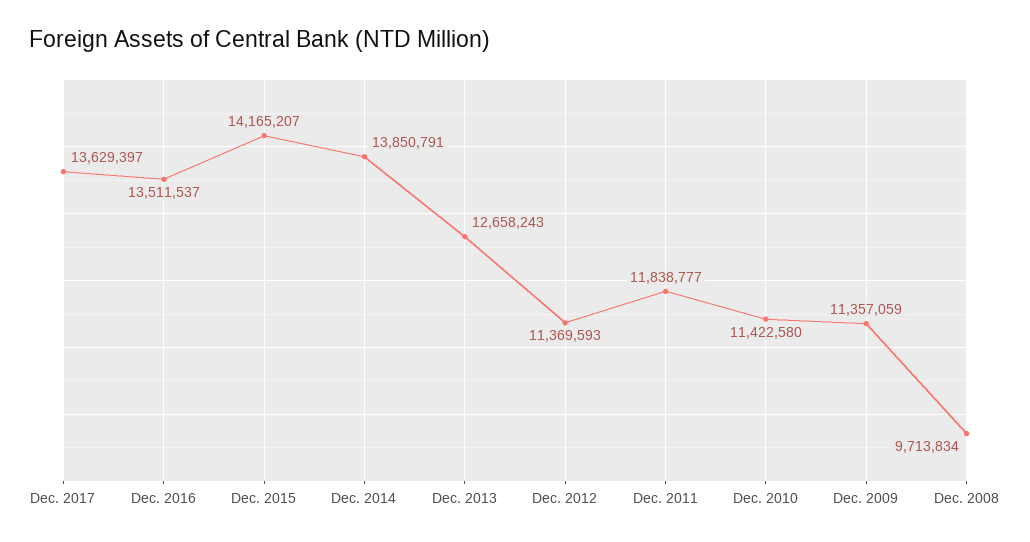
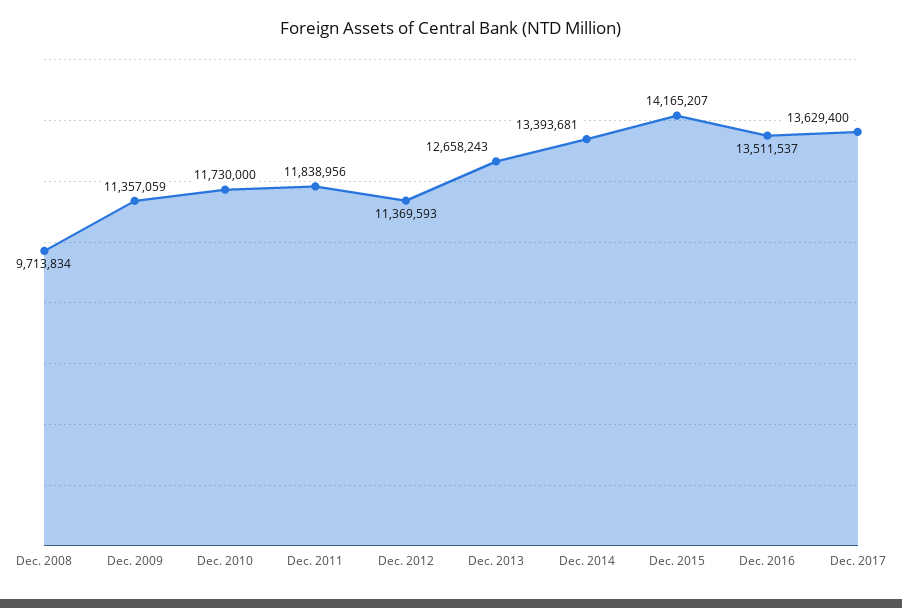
  {
-   "Dec. 2017": 13629397,
+   "Dec. 2017": 13629400,
    "Dec. 2016": 13511537,
    "Dec. 2015": 14165207,
-   "Dec. 2014": 13850791,
+   "Dec. 2014": 13393681,
    "Dec. 2013": 12658243,
    "Dec. 2012": 11369593,
-   "Dec. 2011": 11838777,
+   "Dec. 2011": 11838956,
-   "Dec. 2010": 11422580,
+   "Dec. 2010": 11730000,
    "Dec. 2009": 11357059,
    "Dec. 2008": 9713834
  }

